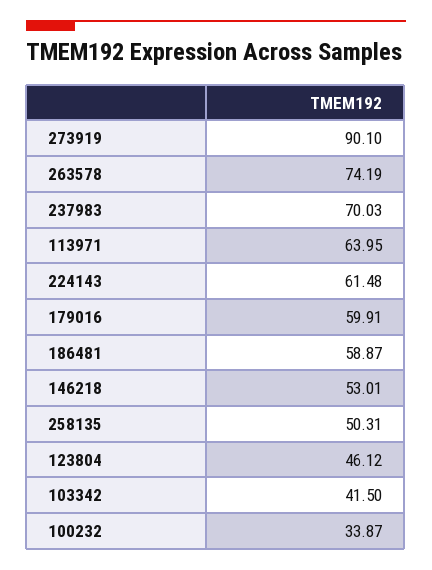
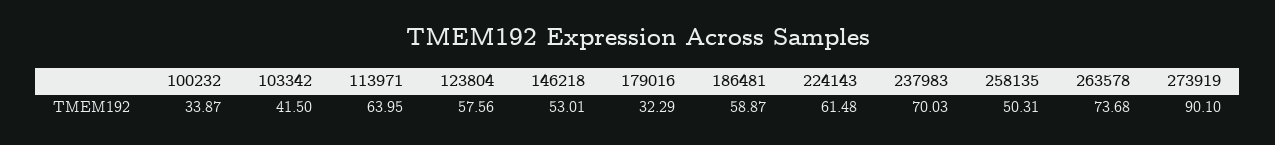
  {
    "273919": 90.1,
-   "263578": 74.19,
+   "263578": 73.68,
    "237983": 70.03,
    "113971": 63.95,
    "224143": 61.48,
-   "179016": 59.91,
+   "179016": 32.29,
    "186481": 58.87,
    "146218": 53.01,
    "258135": 50.31,
-   "123804": 46.12,
+   "123804": 57.56,
    "103342": 41.5,
    "100232": 33.87
  }

